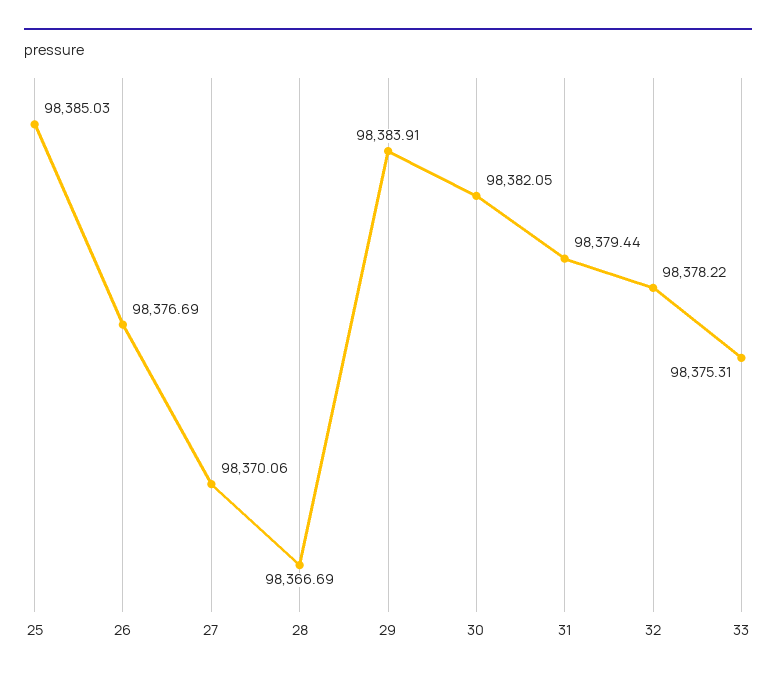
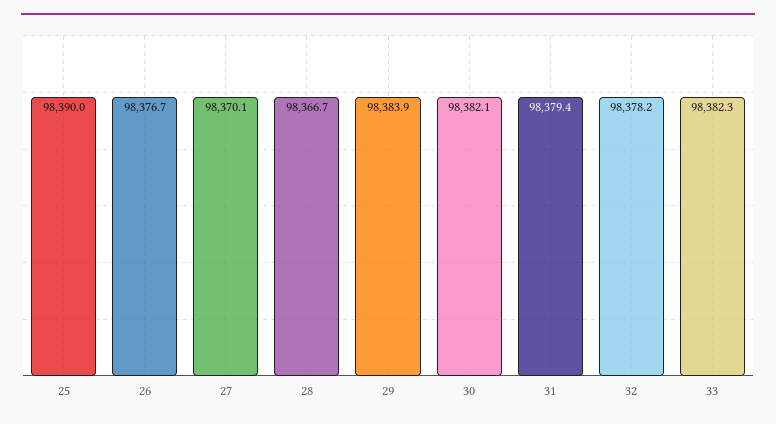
  {
-   "25": 98385.03,
+   "25": 98390,
    "26": 98376.69,
    "27": 98370.06,
    "28": 98366.69,
    "29": 98383.91,
    "30": 98382.05,
    "31": 98379.44,
    "32": 98378.22,
-   "33": 98375.31
+   "33": 98382.3
  }

